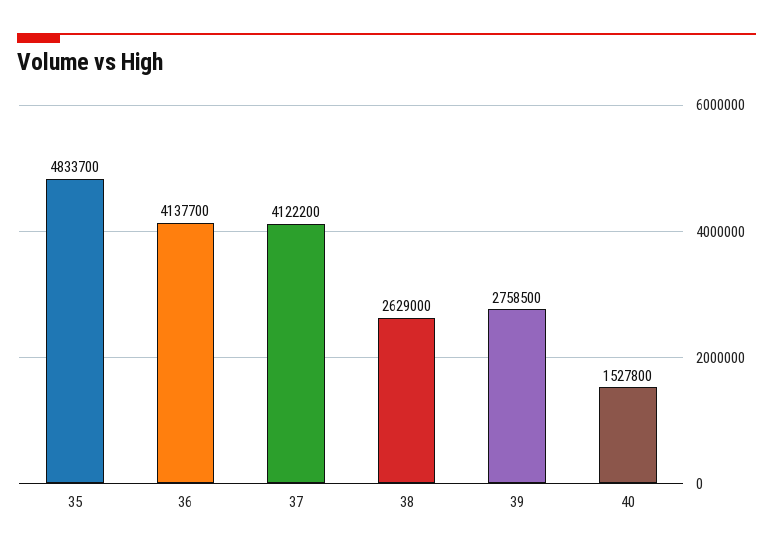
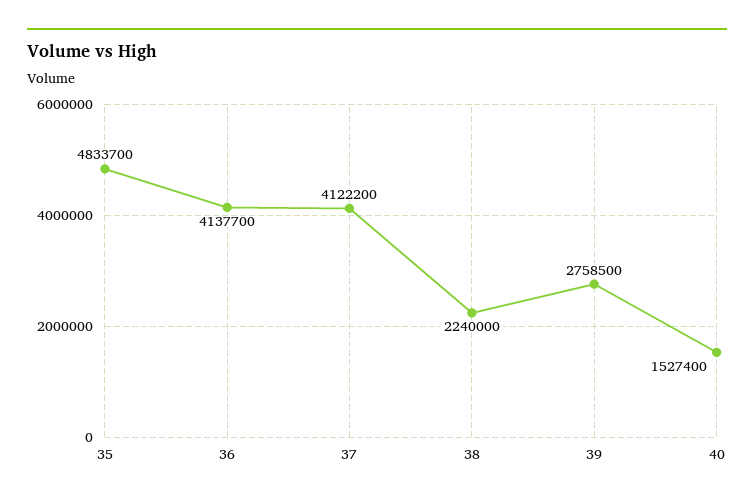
  {
    "35": 4833700,
    "36": 4137700,
    "37": 4122200,
-   "38": 2629000,
+   "38": 2240000,
    "39": 2758500,
-   "40": 1527800
+   "40": 1527400
  }

